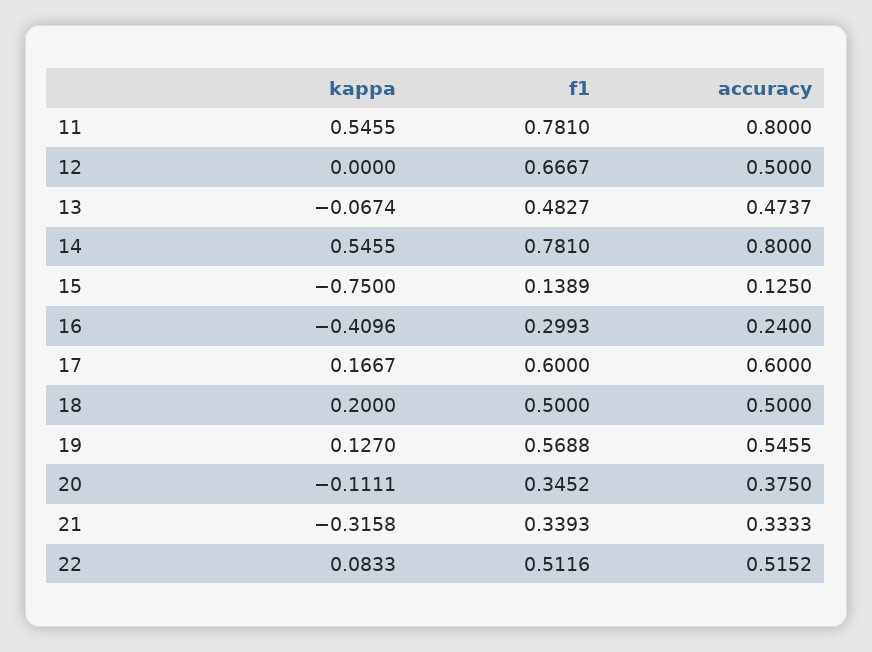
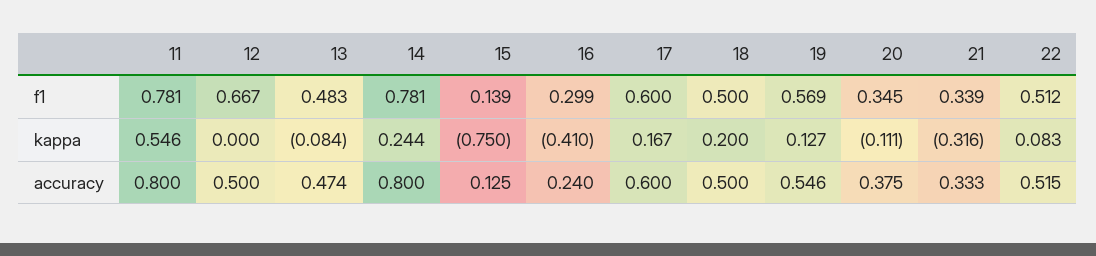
  {
    "kappa": {
      "11": 0.5455,
      "12": 0,
-     "13": -0.0674,
+     "13": -0.084,
-     "14": 0.5455,
+     "14": 0.244,
      "15": -0.75,
      "16": -0.4096,
      "17": 0.1667,
      "18": 0.2,
      "19": 0.127,
      "20": -0.1111,
      "21": -0.3158,
      "22": 0.0833
    },
    "f1": {
      "11": 0.781,
      "12": 0.6667,
      "13": 0.4827,
      "14": 0.781,
      "15": 0.1389,
      "16": 0.2993,
      "17": 0.6,
      "18": 0.5,
      "19": 0.5688,
      "20": 0.3452,
      "21": 0.3393,
      "22": 0.5116
    },
    "accuracy": {
      "11": 0.8,
      "12": 0.5,
      "13": 0.4737,
      "14": 0.8,
      "15": 0.125,
      "16": 0.24,
      "17": 0.6,
      "18": 0.5,
      "19": 0.5455,
      "20": 0.375,
      "21": 0.3333,
      "22": 0.5152
    }
  }

